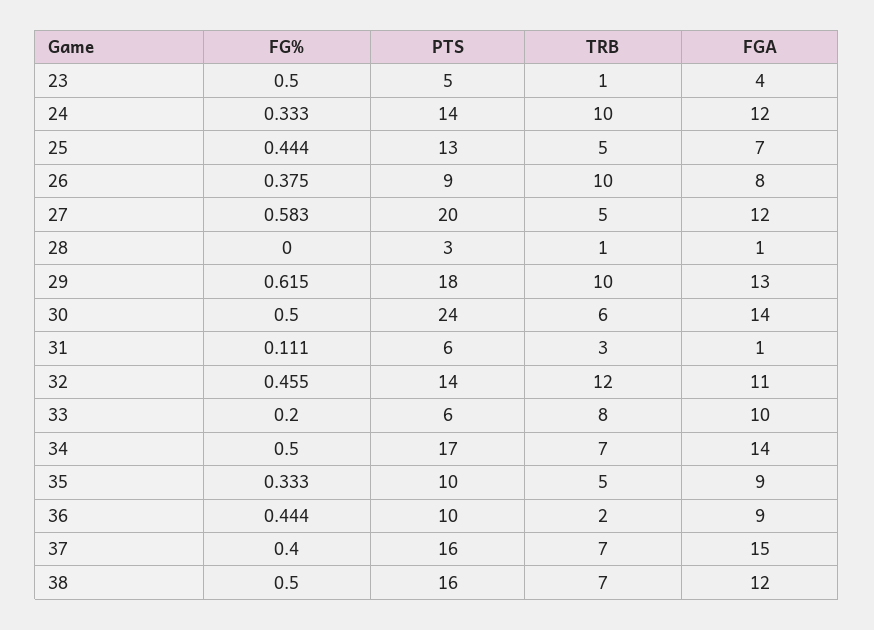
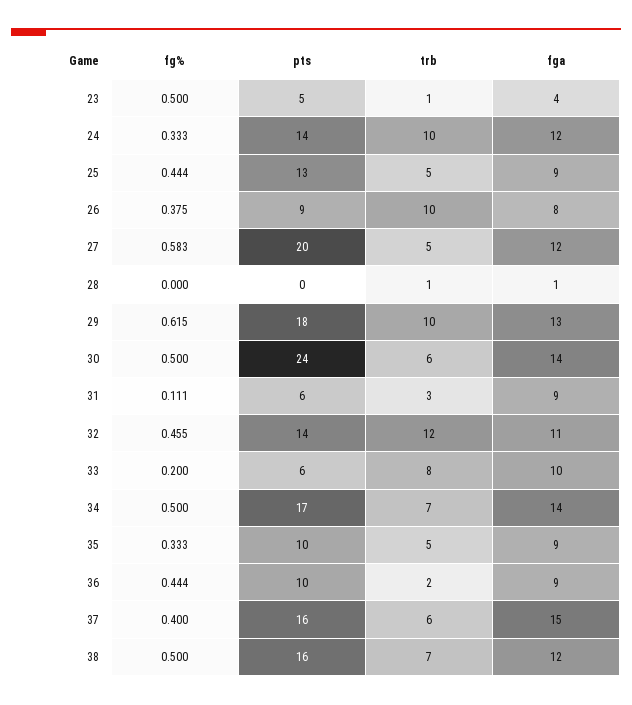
  {
    "FG%": {
      "23": 0.5,
      "24": 0.333,
      "25": 0.444,
      "26": 0.375,
      "27": 0.583,
      "28": 0,
      "29": 0.615,
      "30": 0.5,
      "31": 0.111,
      "32": 0.455,
      "33": 0.2,
      "34": 0.5,
      "35": 0.333,
      "36": 0.444,
      "37": 0.4,
      "38": 0.5
    },
    "PTS": {
      "23": 5,
      "24": 14,
      "25": 13,
      "26": 9,
      "27": 20,
-     "28": 3,
+     "28": 0,
      "29": 18,
      "30": 24,
      "31": 6,
      "32": 14,
      "33": 6,
      "34": 17,
      "35": 10,
      "36": 10,
      "37": 16,
      "38": 16
    },
    "TRB": {
      "23": 1,
      "24": 10,
      "25": 5,
      "26": 10,
      "27": 5,
      "28": 1,
      "29": 10,
      "30": 6,
      "31": 3,
      "32": 12,
      "33": 8,
      "34": 7,
      "35": 5,
      "36": 2,
-     "37": 7,
+     "37": 6,
      "38": 7
    },
    "FGA": {
      "23": 4,
      "24": 12,
-     "25": 7,
+     "25": 9,
      "26": 8,
      "27": 12,
      "28": 1,
      "29": 13,
      "30": 14,
-     "31": 1,
+     "31": 9,
      "32": 11,
      "33": 10,
      "34": 14,
      "35": 9,
      "36": 9,
      "37": 15,
      "38": 12
    }
  }

